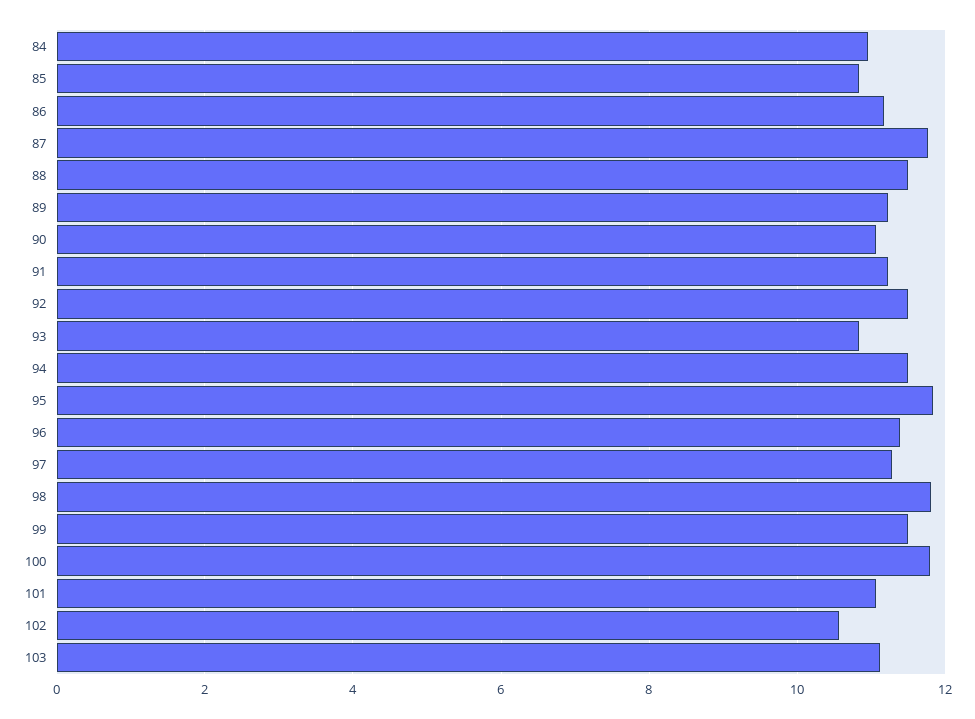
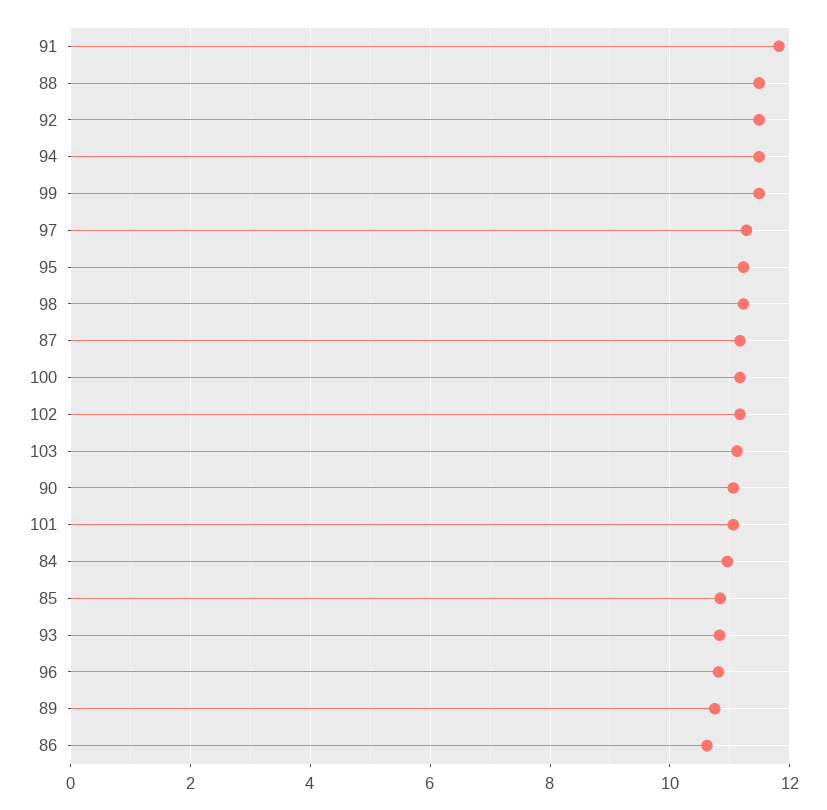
  {
    "84": 11,
    "85": 10.8,
-   "86": 11.2,
+   "86": 10.6,
-   "87": 11.8,
+   "87": 11.2,
    "88": 11.4,
-   "89": 11.2,
+   "89": 10.8,
    "90": 11,
-   "91": 11.2,
+   "91": 11.8,
    "92": 11.4,
    "93": 10.8,
    "94": 11.4,
-   "95": 11.8,
+   "95": 11.2,
-   "96": 11.4,
+   "96": 10.8,
    "97": 11.2,
-   "98": 11.8,
+   "98": 11.2,
    "99": 11.4,
-   "100": 11.8,
+   "100": 11.2,
    "101": 11,
-   "102": 10.6,
+   "102": 11.2,
    "103": 11.2
  }

